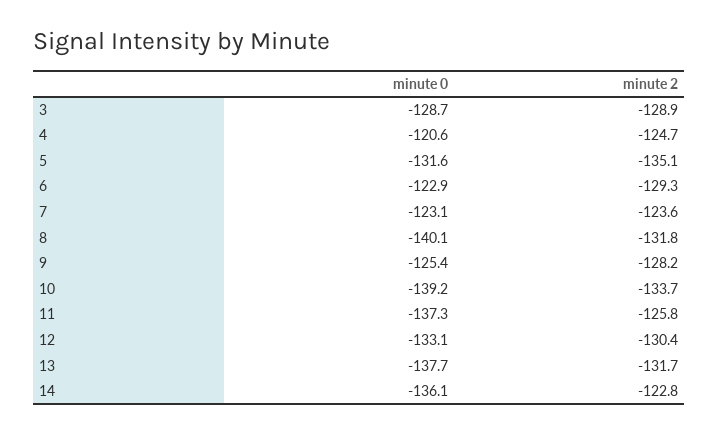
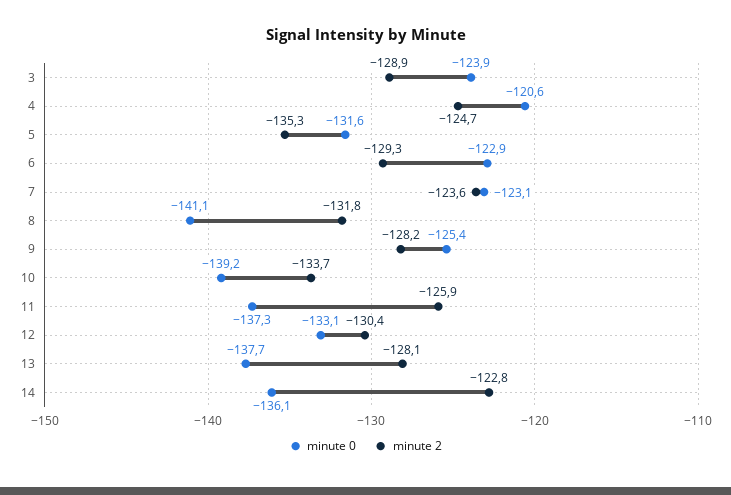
  {
    "minute 0": {
-     "3": -128.7,
+     "3": -123.9,
      "4": -120.6,
      "5": -131.6,
      "6": -122.9,
      "7": -123.1,
-     "8": -140.1,
+     "8": -141.1,
      "9": -125.4,
      "10": -139.2,
      "11": -137.3,
      "12": -133.1,
      "13": -137.7,
      "14": -136.1
    },
    "minute 2": {
      "3": -128.9,
      "4": -124.7,
-     "5": -135.1,
+     "5": -135.3,
      "6": -129.3,
      "7": -123.6,
      "8": -131.8,
      "9": -128.2,
      "10": -133.7,
-     "11": -125.8,
+     "11": -125.9,
      "12": -130.4,
-     "13": -131.7,
+     "13": -128.1,
      "14": -122.8
    }
  }

